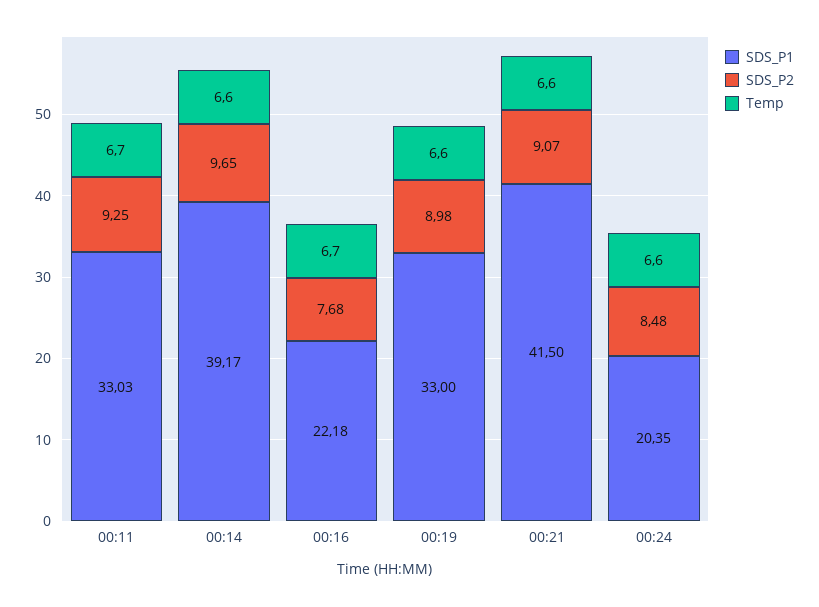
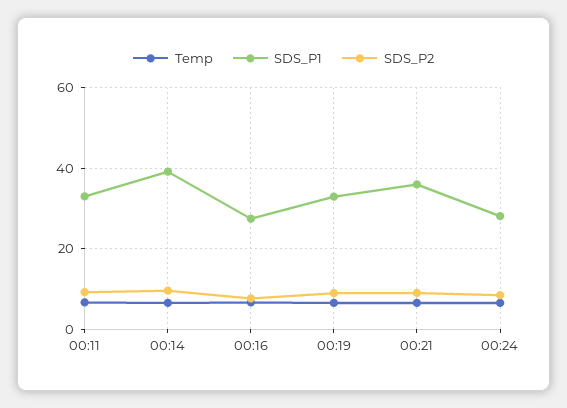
  {
    "SDS_P1": {
      "00:11": 33.03,
      "00:14": 39.17,
-     "00:16": 22.18,
+     "00:16": 28,
      "00:19": 33,
-     "00:21": 41.5,
+     "00:21": 36,
-     "00:24": 20.35
+     "00:24": 28
    },
    "SDS_P2": {
      "00:11": 9.25,
      "00:14": 9.65,
      "00:16": 7.68,
      "00:19": 8.98,
      "00:21": 9.07,
      "00:24": 8.48
    },
    "Temp": {
      "00:11": 6.7,
      "00:14": 6.6,
      "00:16": 6.7,
      "00:19": 6.6,
      "00:21": 6.6,
      "00:24": 6.6
    }
  }

